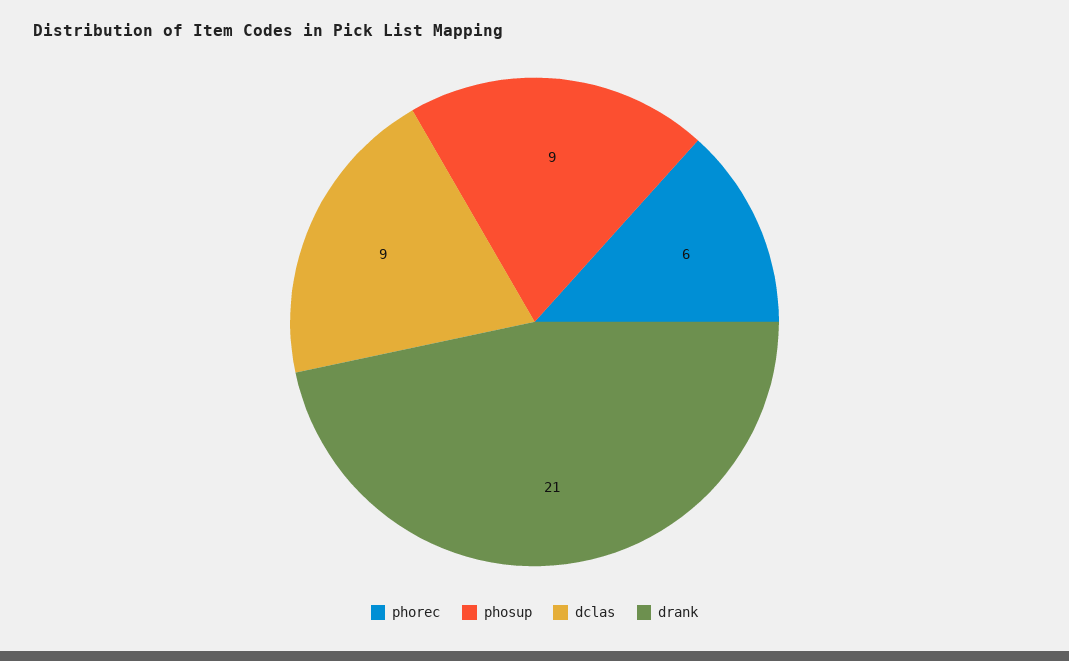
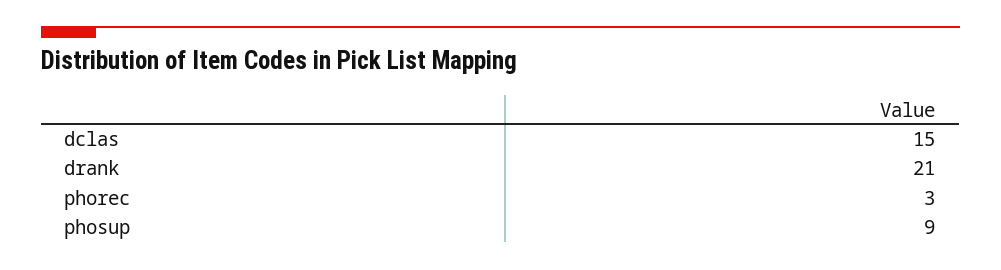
  {
-   "phorec": 6,
+   "phorec": 3,
    "phosup": 9,
-   "dclas": 9,
+   "dclas": 15,
    "drank": 21
  }

